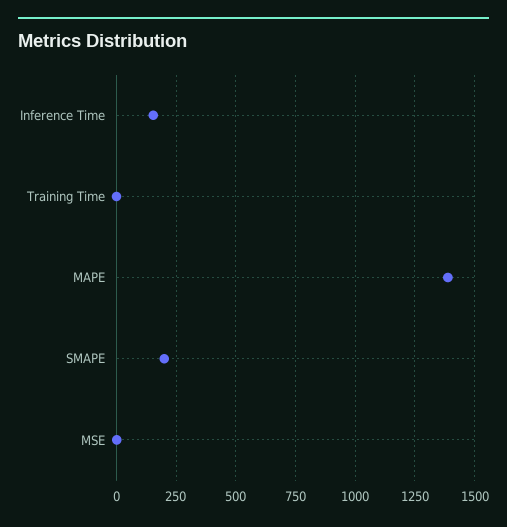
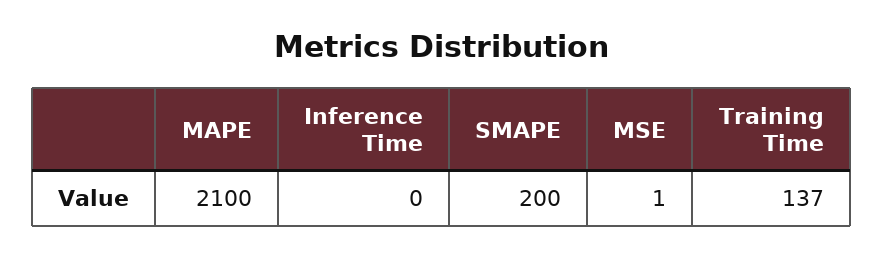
  {
-   "Inference Time": 150,
+   "Inference Time": 0,
-   "Training Time": 0,
+   "Training Time": 137,
-   "MAPE": 1400,
+   "MAPE": 2100,
    "SMAPE": 200,
    "MSE": 1
  }

